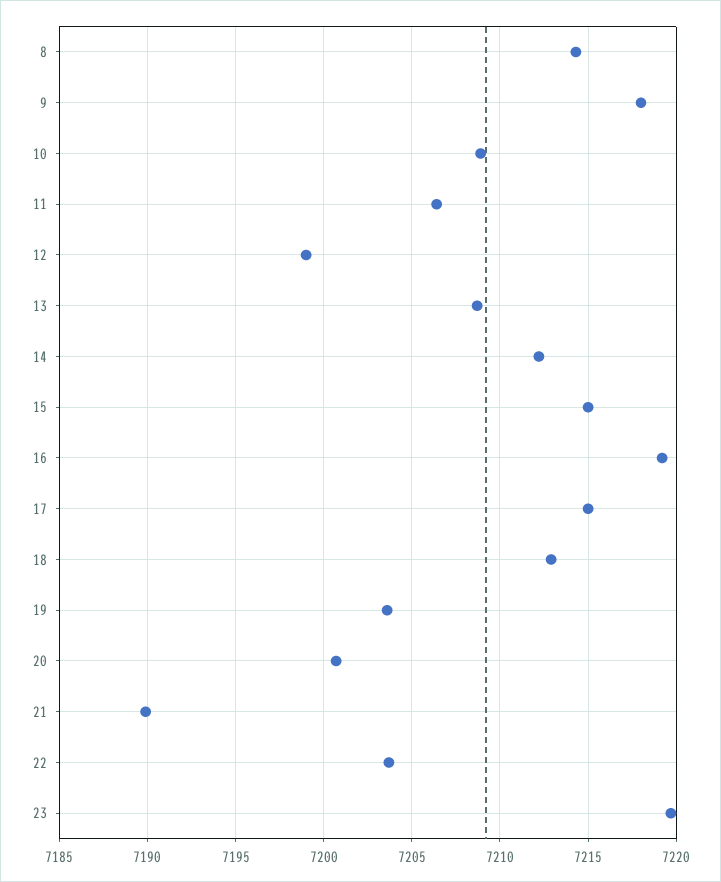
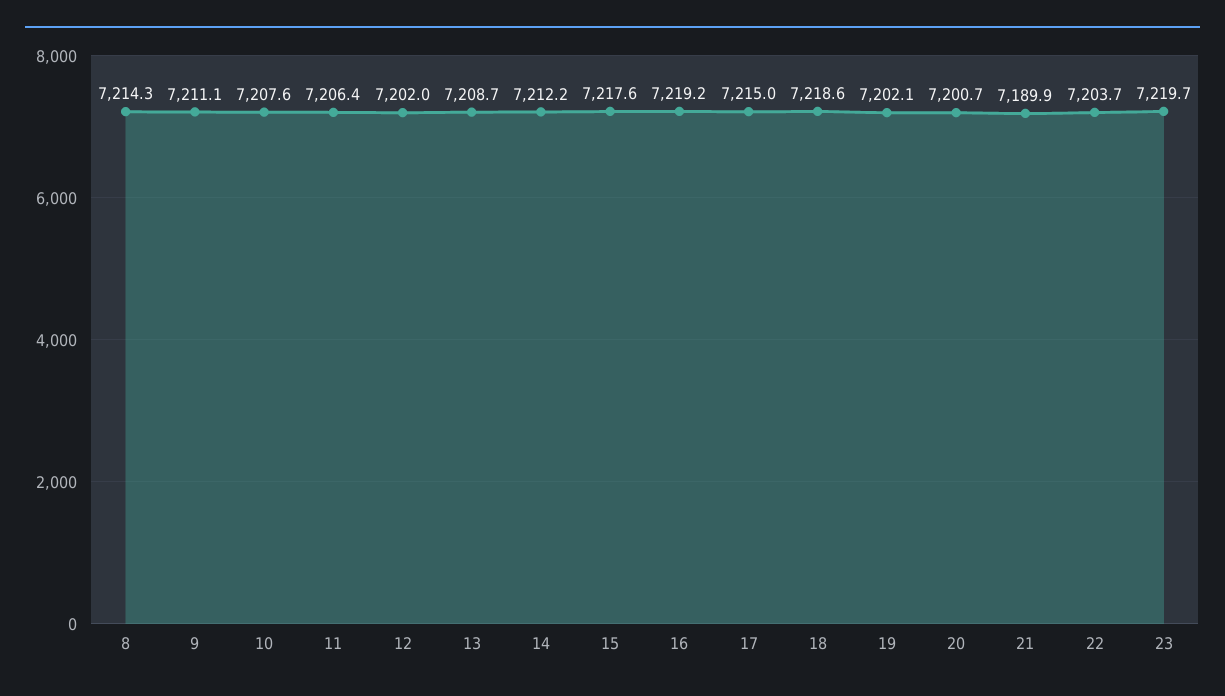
  {
    "8": 7214.3,
-   "9": 7218,
+   "9": 7211.1,
-   "10": 7209,
+   "10": 7207.6,
    "11": 7206.4,
-   "12": 7199,
+   "12": 7202,
    "13": 7208.7,
    "14": 7212.2,
-   "15": 7215,
+   "15": 7217.6,
    "16": 7219.2,
    "17": 7215,
-   "18": 7213,
+   "18": 7218.6,
-   "19": 7203.5,
+   "19": 7202.1,
    "20": 7200.7,
    "21": 7189.9,
    "22": 7203.7,
    "23": 7219.7
  }

